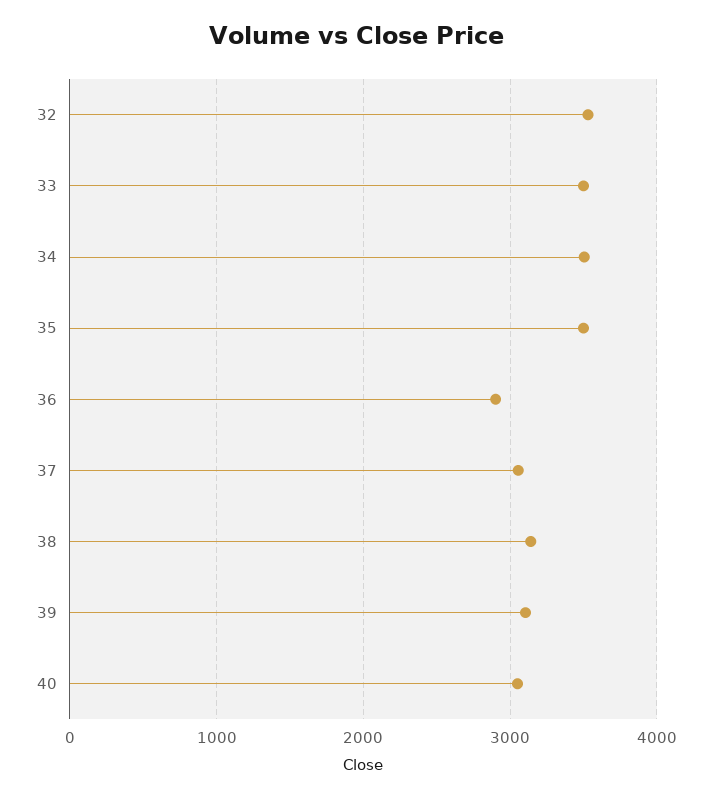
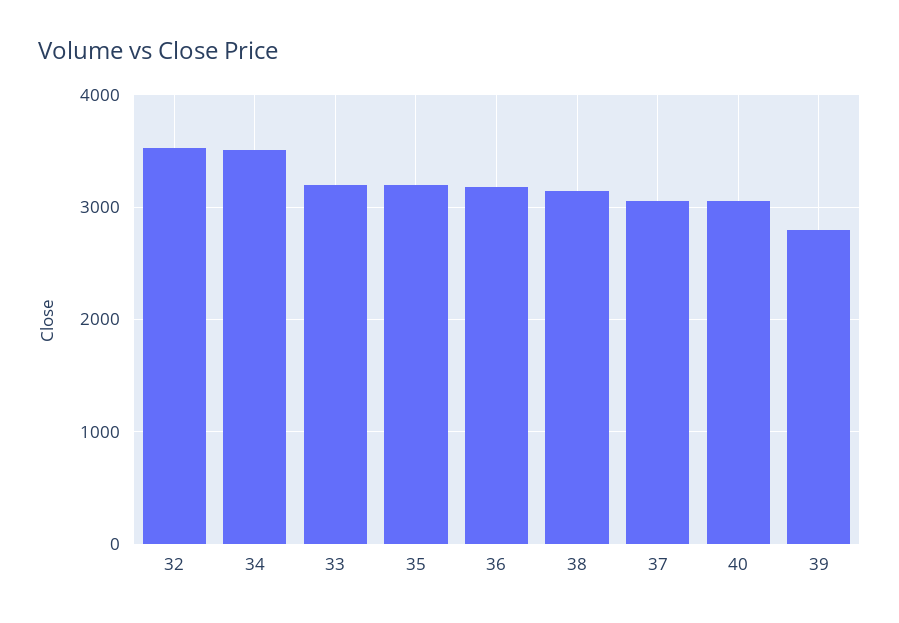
  {
    "32": 3500,
-   "33": 3500,
+   "33": 3200,
    "34": 3500,
-   "35": 3500,
+   "35": 3200,
-   "36": 2900,
+   "36": 3200,
    "37": 3100,
    "38": 3100,
-   "39": 3100,
+   "39": 2800,
    "40": 3100
  }

